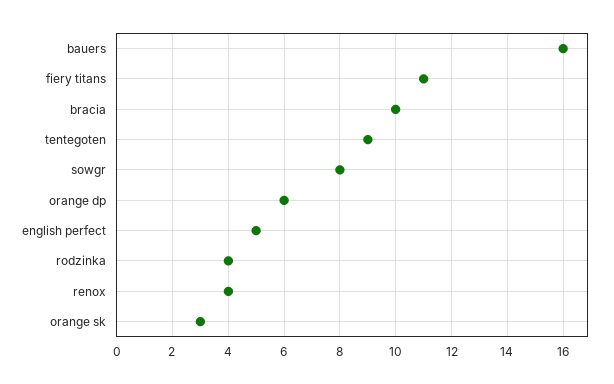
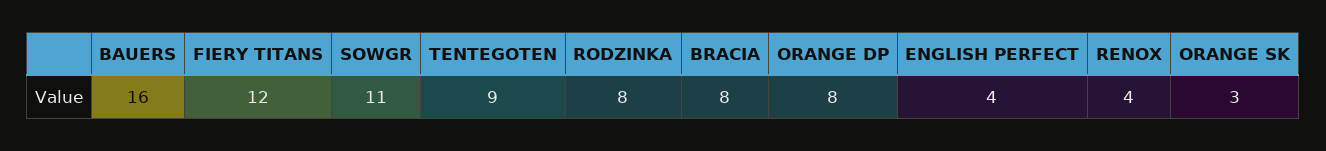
  {
    "bauers": 16,
-   "fiery titans": 11,
+   "fiery titans": 12,
-   "bracia": 10,
+   "bracia": 8,
    "tentegoten": 9,
-   "sowgr": 8,
+   "sowgr": 11,
-   "orange dp": 6,
+   "orange dp": 8,
-   "english perfect": 5,
+   "english perfect": 4,
-   "rodzinka": 4,
+   "rodzinka": 8,
    "renox": 4,
    "orange sk": 3
  }

